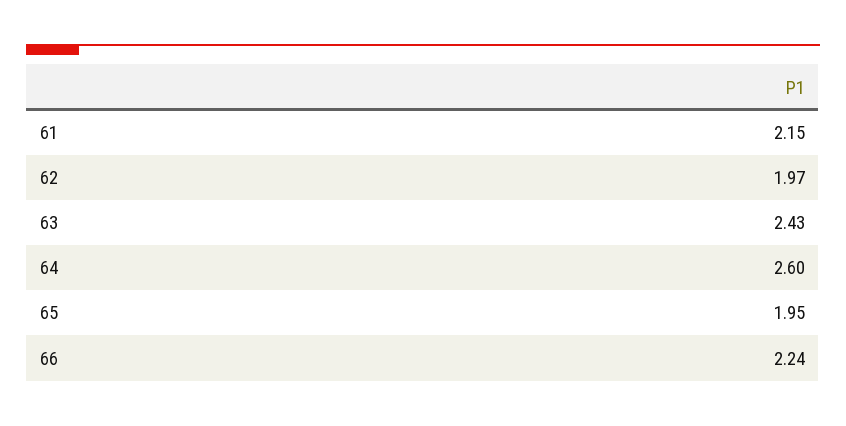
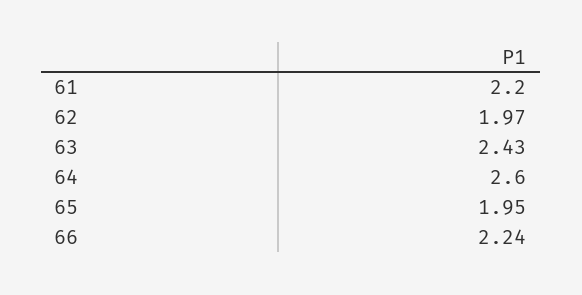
  {
-   "61": 2.15,
+   "61": 2.2,
    "62": 1.97,
    "63": 2.43,
    "64": 2.6,
    "65": 1.95,
    "66": 2.24
  }

